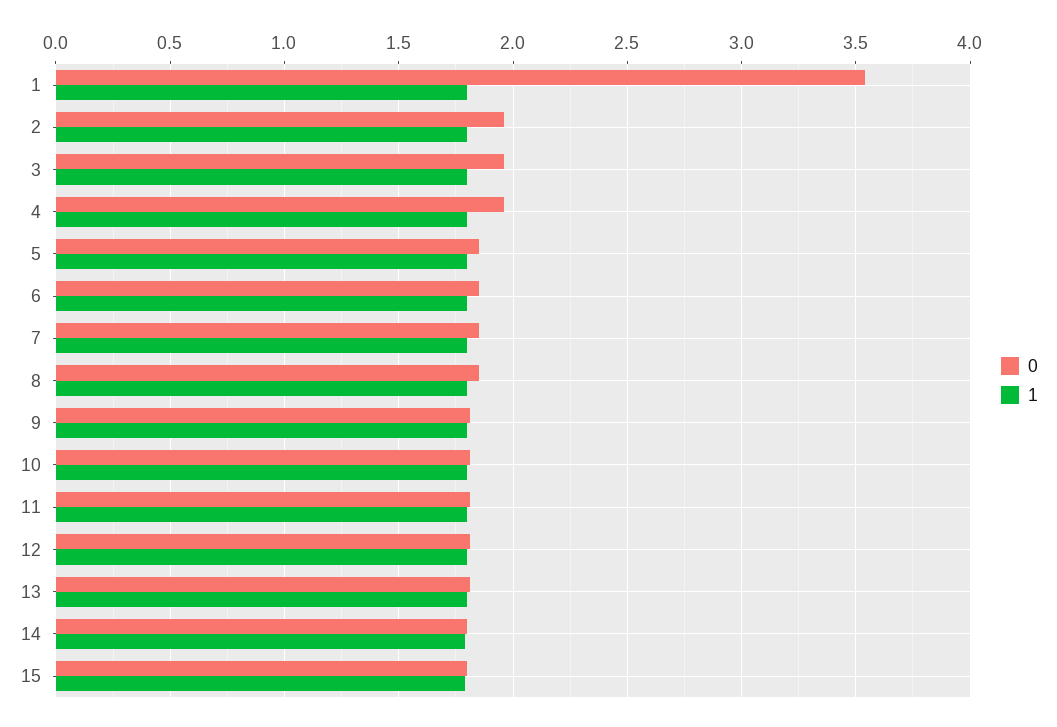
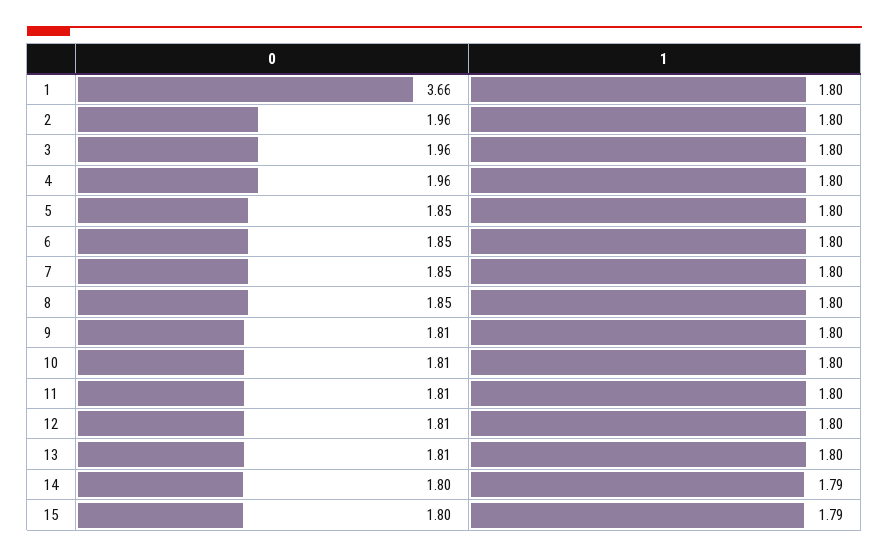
  {
    "0": {
-     "1": 3.55,
+     "1": 3.66,
      "2": 1.96,
      "3": 1.96,
      "4": 1.96,
      "5": 1.85,
      "6": 1.85,
      "7": 1.85,
      "8": 1.85,
      "9": 1.81,
      "10": 1.81,
      "11": 1.81,
      "12": 1.81,
      "13": 1.81,
      "14": 1.8,
      "15": 1.8
    },
    "1": {
      "1": 1.8,
      "2": 1.8,
      "3": 1.8,
      "4": 1.8,
      "5": 1.8,
      "6": 1.8,
      "7": 1.8,
      "8": 1.8,
      "9": 1.8,
      "10": 1.8,
      "11": 1.8,
      "12": 1.8,
      "13": 1.8,
      "14": 1.79,
      "15": 1.79
    }
  }

